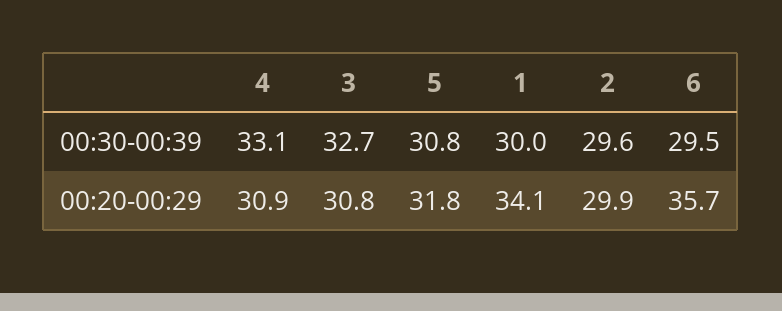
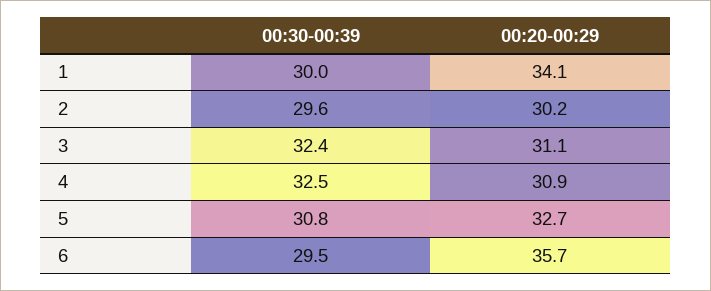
  {
    "4": {
-     "00:30-00:39": 33.1,
+     "00:30-00:39": 32.5,
      "00:20-00:29": 30.9
    },
    "3": {
-     "00:30-00:39": 32.7,
+     "00:30-00:39": 32.4,
-     "00:20-00:29": 30.8
+     "00:20-00:29": 31.1
    },
    "5": {
      "00:30-00:39": 30.8,
-     "00:20-00:29": 31.8
+     "00:20-00:29": 32.7
    },
    "1": {
      "00:30-00:39": 30,
      "00:20-00:29": 34.1
    },
    "2": {
      "00:30-00:39": 29.6,
-     "00:20-00:29": 29.9
+     "00:20-00:29": 30.2
    },
    "6": {
      "00:30-00:39": 29.5,
      "00:20-00:29": 35.7
    }
  }

